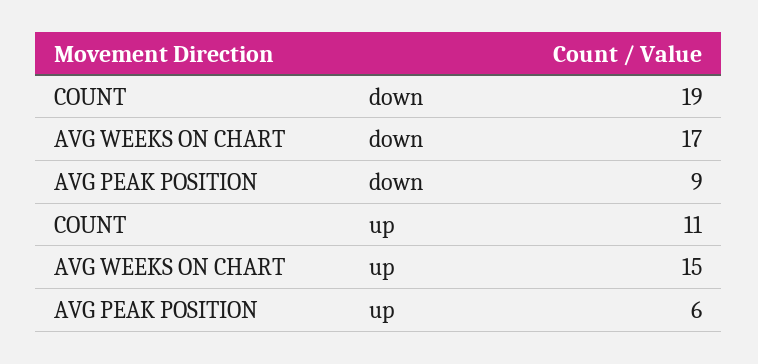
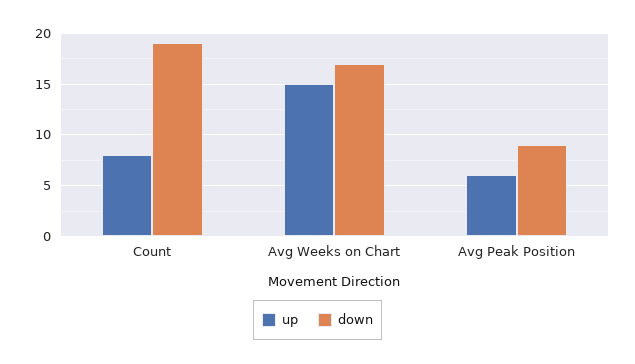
  {
    "down": {
      "COUNT": 19,
      "AVG WEEKS ON CHART": 17,
      "AVG PEAK POSITION": 9
    },
    "up": {
-     "COUNT": 11,
+     "COUNT": 8,
      "AVG WEEKS ON CHART": 15,
      "AVG PEAK POSITION": 6
    }
  }

